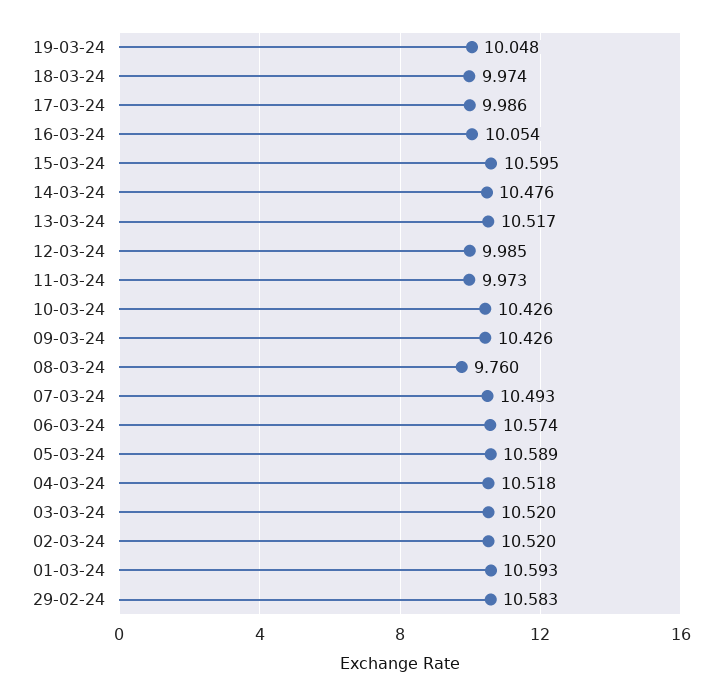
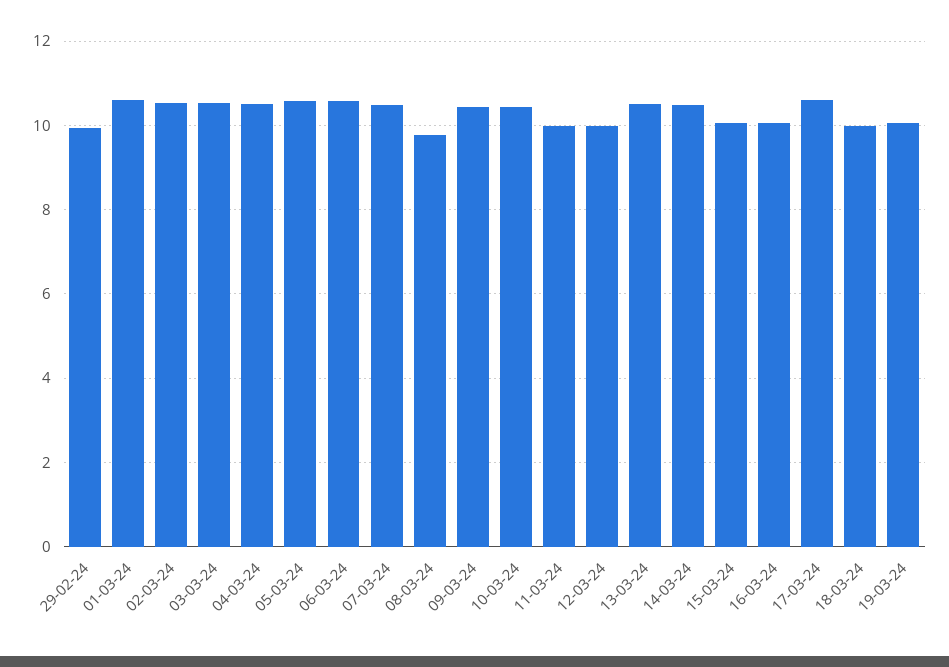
  {
    "19-03-24": 10.048,
    "18-03-24": 9.974,
-   "17-03-24": 9.986,
+   "17-03-24": 10.6,
    "16-03-24": 10.054,
-   "15-03-24": 10.595,
+   "15-03-24": 10,
    "14-03-24": 10.476,
    "13-03-24": 10.517,
    "12-03-24": 9.985,
    "11-03-24": 9.973,
    "10-03-24": 10.426,
    "09-03-24": 10.426,
    "08-03-24": 9.76,
    "07-03-24": 10.493,
    "06-03-24": 10.574,
    "05-03-24": 10.589,
    "04-03-24": 10.518,
    "03-03-24": 10.52,
    "02-03-24": 10.52,
    "01-03-24": 10.593,
-   "29-02-24": 10.583
+   "29-02-24": 10
  }

